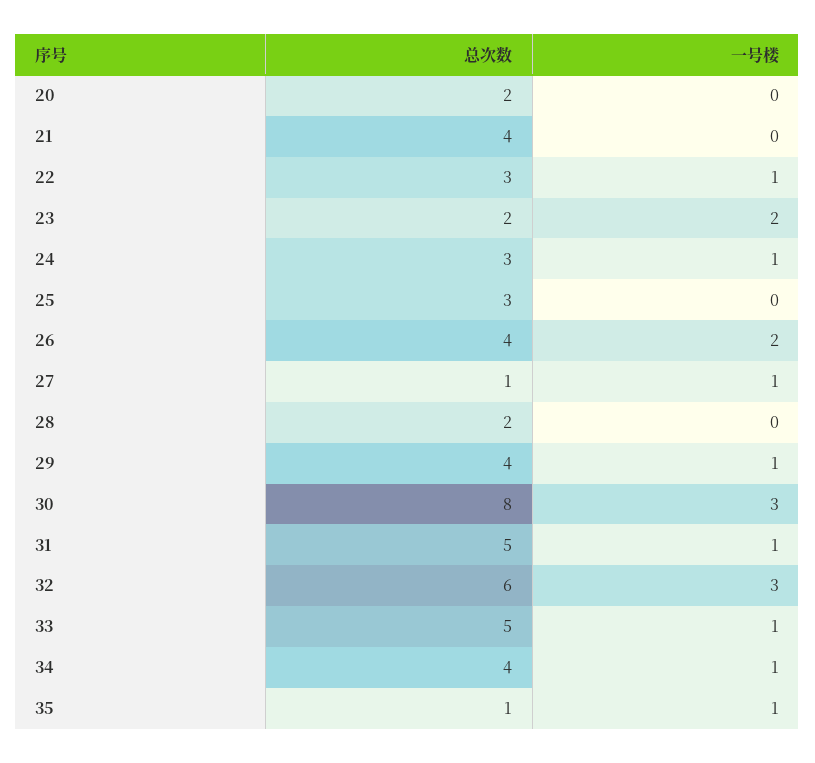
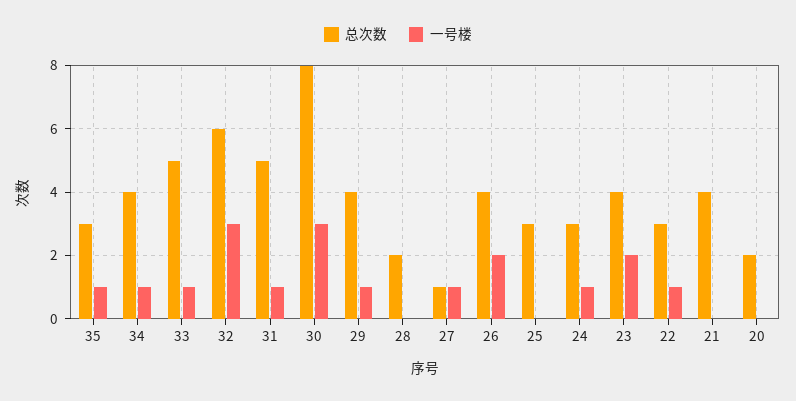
  {
    "总次数": {
      "20": 2,
      "21": 4,
      "22": 3,
-     "23": 2,
+     "23": 4,
      "24": 3,
      "25": 3,
      "26": 4,
      "27": 1,
      "28": 2,
      "29": 4,
      "30": 8,
      "31": 5,
      "32": 6,
      "33": 5,
      "34": 4,
-     "35": 1
+     "35": 3
    },
    "一号楼": {
      "20": 0,
      "21": 0,
      "22": 1,
      "23": 2,
      "24": 1,
      "25": 0,
      "26": 2,
      "27": 1,
      "28": 0,
      "29": 1,
      "30": 3,
      "31": 1,
      "32": 3,
      "33": 1,
      "34": 1,
      "35": 1
    }
  }

